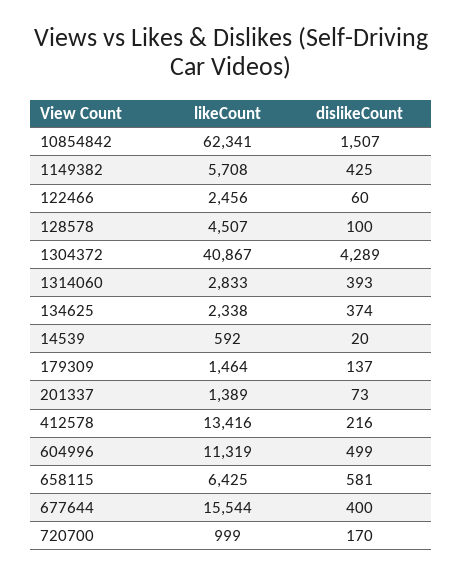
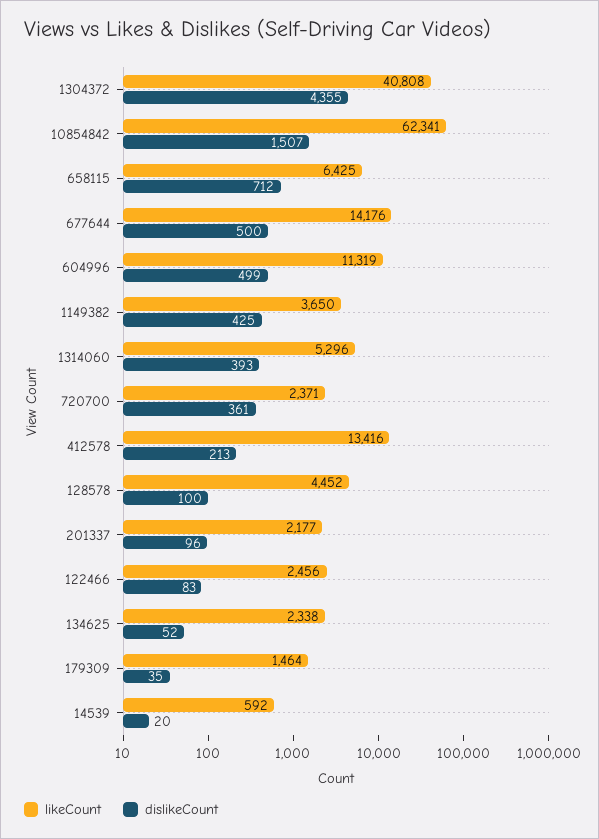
  {
    "likeCount": {
      "10854842": 62341,
-     "1149382": 5708,
+     "1149382": 3650,
      "122466": 2456,
-     "128578": 4507,
+     "128578": 4452,
-     "1304372": 40867,
+     "1304372": 40808,
-     "1314060": 2833,
+     "1314060": 5296,
      "134625": 2338,
      "14539": 592,
      "179309": 1464,
-     "201337": 1389,
+     "201337": 2177,
      "412578": 13416,
      "604996": 11319,
      "658115": 6425,
-     "677644": 15544,
+     "677644": 14176,
-     "720700": 999
+     "720700": 2371
    },
    "dislikeCount": {
      "10854842": 1507,
      "1149382": 425,
-     "122466": 60,
+     "122466": 83,
      "128578": 100,
-     "1304372": 4289,
+     "1304372": 4355,
      "1314060": 393,
-     "134625": 374,
+     "134625": 52,
      "14539": 20,
-     "179309": 137,
+     "179309": 35,
-     "201337": 73,
+     "201337": 96,
-     "412578": 216,
+     "412578": 213,
      "604996": 499,
-     "658115": 581,
+     "658115": 712,
-     "677644": 400,
+     "677644": 500,
-     "720700": 170
+     "720700": 361
    }
  }

